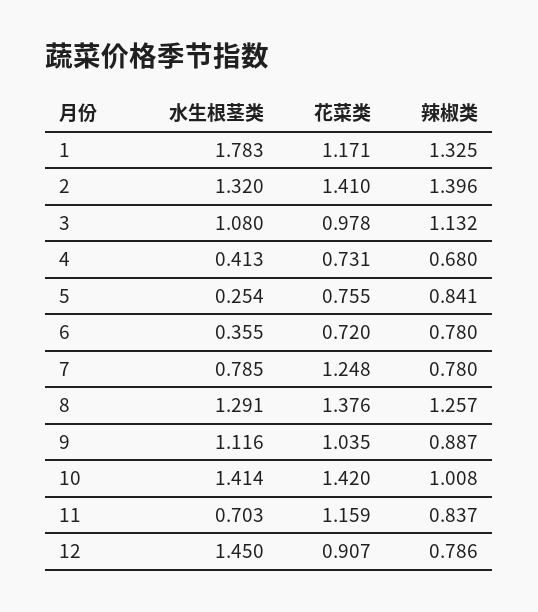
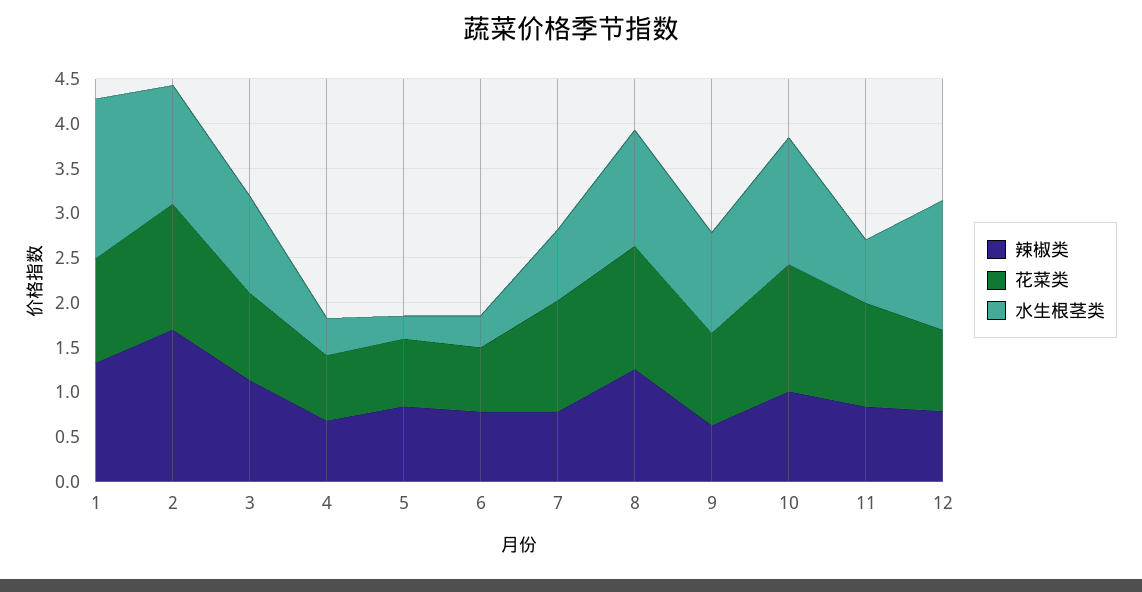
  {
    "水生根茎类": {
      "1": 1.783,
      "2": 1.32,
      "3": 1.08,
      "4": 0.413,
      "5": 0.254,
      "6": 0.355,
      "7": 0.785,
      "8": 1.291,
      "9": 1.116,
      "10": 1.414,
      "11": 0.703,
      "12": 1.45
    },
    "花菜类": {
      "1": 1.171,
      "2": 1.41,
      "3": 0.978,
      "4": 0.731,
      "5": 0.755,
      "6": 0.72,
      "7": 1.248,
      "8": 1.376,
      "9": 1.035,
      "10": 1.42,
      "11": 1.159,
      "12": 0.907
    },
    "辣椒类": {
      "1": 1.325,
-     "2": 1.396,
+     "2": 1.7,
      "3": 1.132,
      "4": 0.68,
      "5": 0.841,
      "6": 0.78,
      "7": 0.78,
      "8": 1.257,
-     "9": 0.887,
+     "9": 0.6,
      "10": 1.008,
      "11": 0.837,
      "12": 0.786
    }
  }

